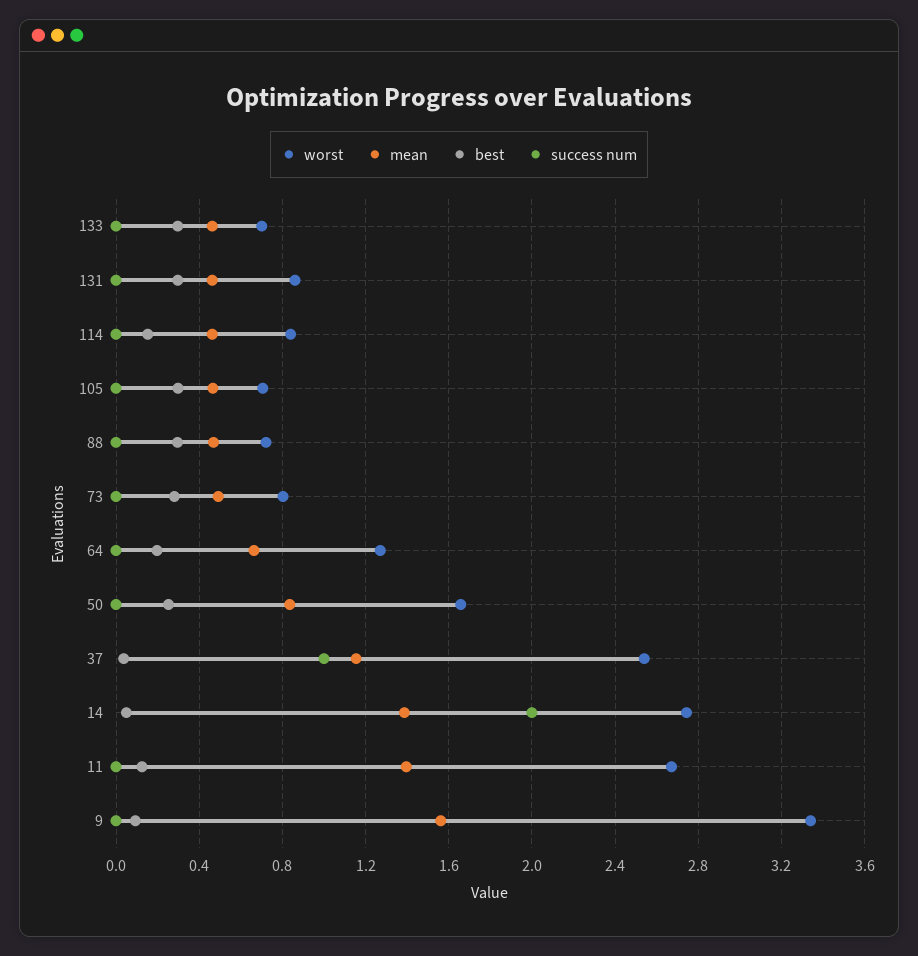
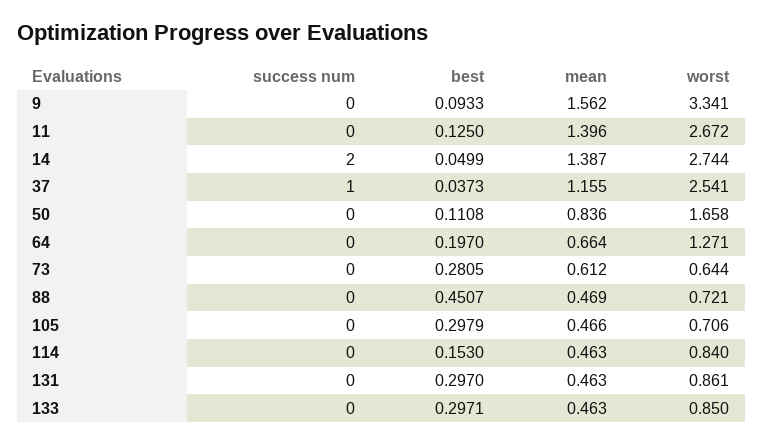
  {
    "worst": {
-     "133": 0.7,
+     "133": 0.85,
      "131": 0.861,
      "114": 0.84,
      "105": 0.706,
      "88": 0.721,
-     "73": 0.8,
+     "73": 0.644,
      "64": 1.271,
      "50": 1.658,
      "37": 2.541,
      "14": 2.744,
      "11": 2.672,
      "9": 3.341
    },
    "mean": {
      "133": 0.463,
      "131": 0.463,
      "114": 0.463,
      "105": 0.466,
      "88": 0.469,
-     "73": 0.5,
+     "73": 0.612,
      "64": 0.664,
      "50": 0.836,
      "37": 1.155,
      "14": 1.387,
      "11": 1.396,
      "9": 1.562
    },
    "best": {
      "133": 0.2971,
      "131": 0.297,
      "114": 0.153,
      "105": 0.2979,
-     "88": 0.3,
+     "88": 0.4507,
      "73": 0.2805,
      "64": 0.197,
-     "50": 0.25,
+     "50": 0.1108,
      "37": 0.0373,
      "14": 0.0499,
      "11": 0.125,
      "9": 0.0933
    },
    "success num": {
      "133": 0,
      "131": 0,
      "114": 0,
      "105": 0,
      "88": 0,
      "73": 0,
      "64": 0,
      "50": 0,
      "37": 1,
      "14": 2,
      "11": 0,
      "9": 0
    }
  }

